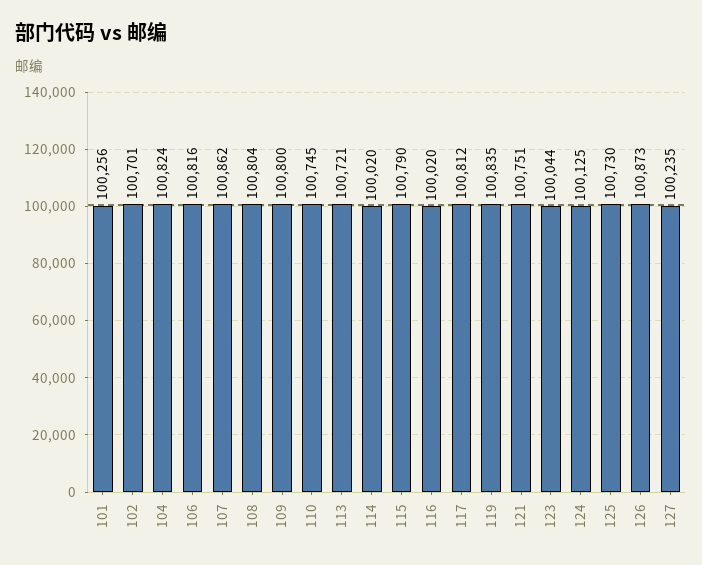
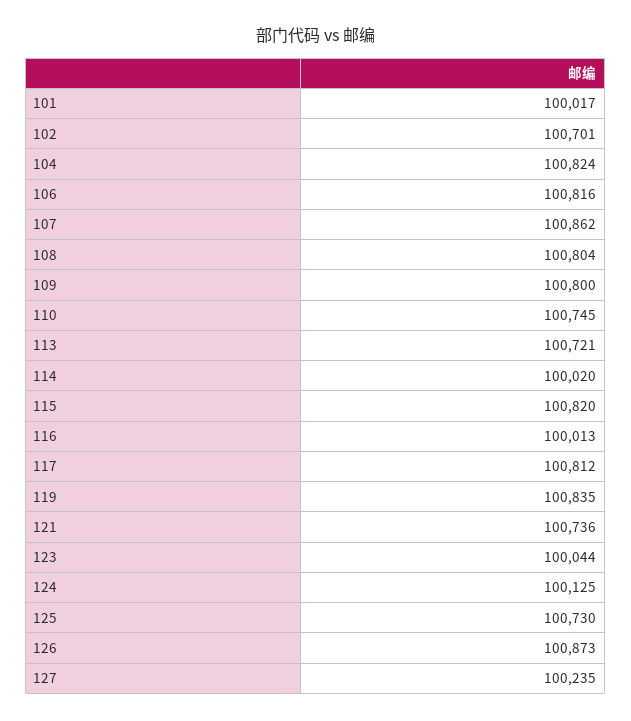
  {
-   "101": 100256,
+   "101": 100017,
    "102": 100701,
    "104": 100824,
    "106": 100816,
    "107": 100862,
    "108": 100804,
    "109": 100800,
    "110": 100745,
    "113": 100721,
    "114": 100020,
-   "115": 100790,
+   "115": 100820,
-   "116": 100020,
+   "116": 100013,
    "117": 100812,
    "119": 100835,
-   "121": 100751,
+   "121": 100736,
    "123": 100044,
    "124": 100125,
    "125": 100730,
    "126": 100873,
    "127": 100235
  }

